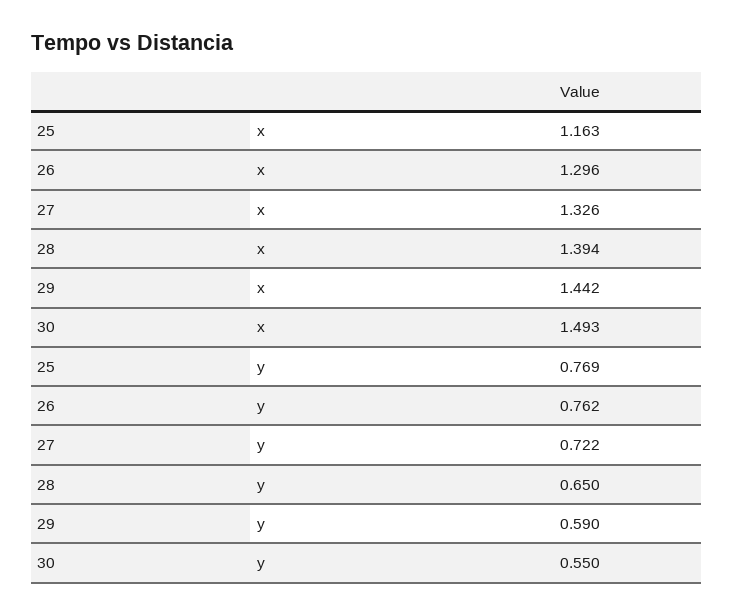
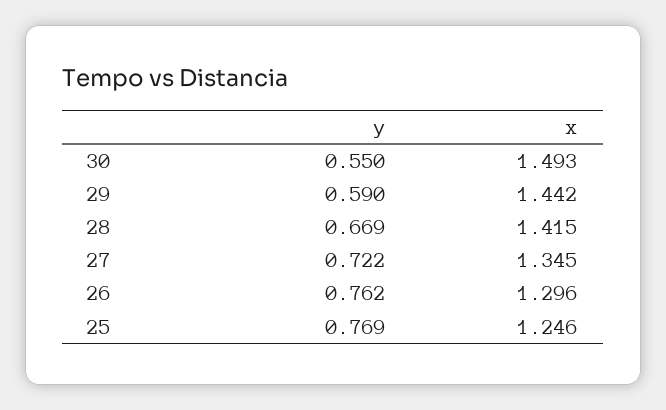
  {
    "25": {
-     "x": 1.163,
+     "x": 1.246,
      "y": 0.769
    },
    "26": {
      "x": 1.296,
      "y": 0.762
    },
    "27": {
-     "x": 1.326,
+     "x": 1.345,
      "y": 0.722
    },
    "28": {
-     "x": 1.394,
+     "x": 1.415,
-     "y": 0.65
+     "y": 0.669
    },
    "29": {
      "x": 1.442,
      "y": 0.59
    },
    "30": {
      "x": 1.493,
      "y": 0.55
    }
  }

